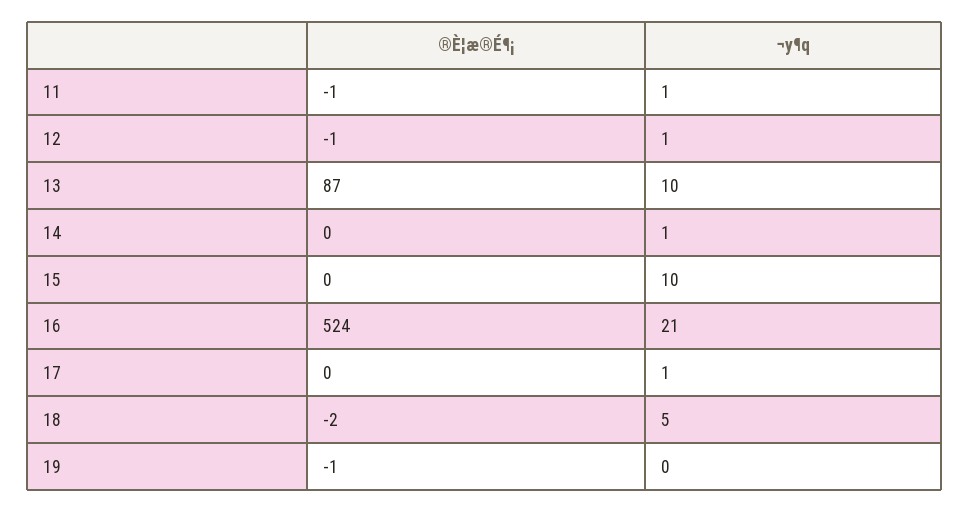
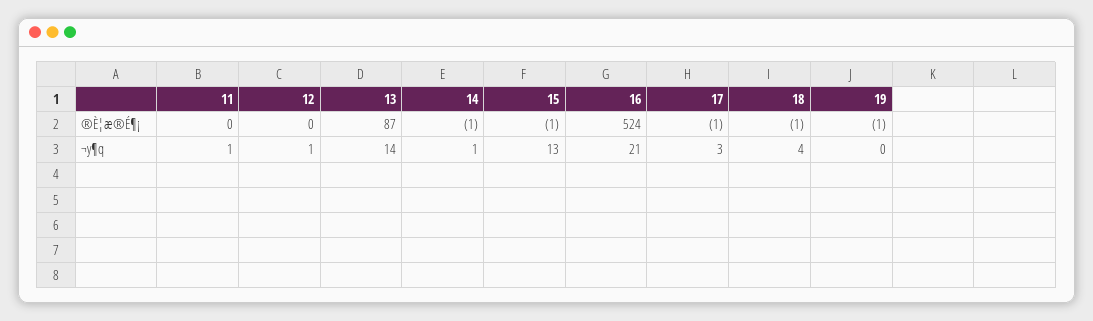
  {
    "®È¦æ®É¶¡": {
-     "11": -1,
+     "11": 0,
-     "12": -1,
+     "12": 0,
      "13": 87,
-     "14": 0,
+     "14": -1,
-     "15": 0,
+     "15": -1,
      "16": 524,
-     "17": 0,
+     "17": -1,
-     "18": -2,
+     "18": -1,
      "19": -1
    },
    "¬y¶q": {
      "11": 1,
      "12": 1,
-     "13": 10,
+     "13": 14,
      "14": 1,
-     "15": 10,
+     "15": 13,
      "16": 21,
-     "17": 1,
+     "17": 3,
-     "18": 5,
+     "18": 4,
      "19": 0
    }
  }

